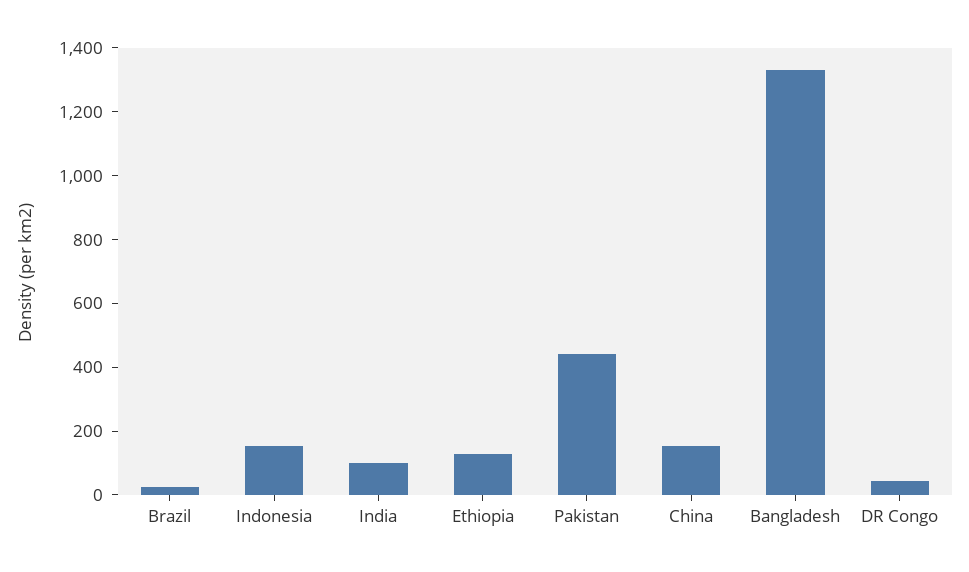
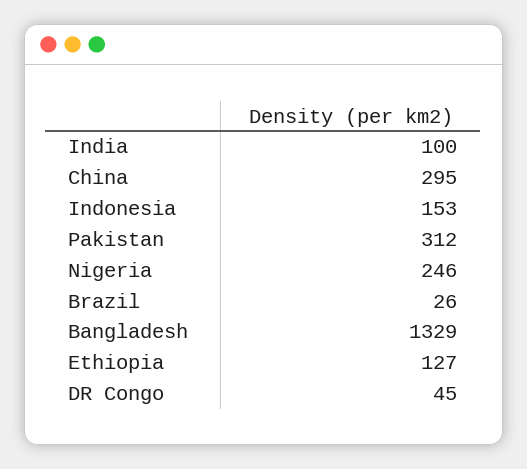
  {
    "Brazil": 26,
    "Indonesia": 153,
    "India": 100,
    "Ethiopia": 127,
-   "Pakistan": 450,
+   "Pakistan": 312,
-   "China": 150,
+   "China": 295,
    "Bangladesh": 1329,
-   "DR Congo": 45
+   "DR Congo": 45,
+   "Nigeria": 246
  }

